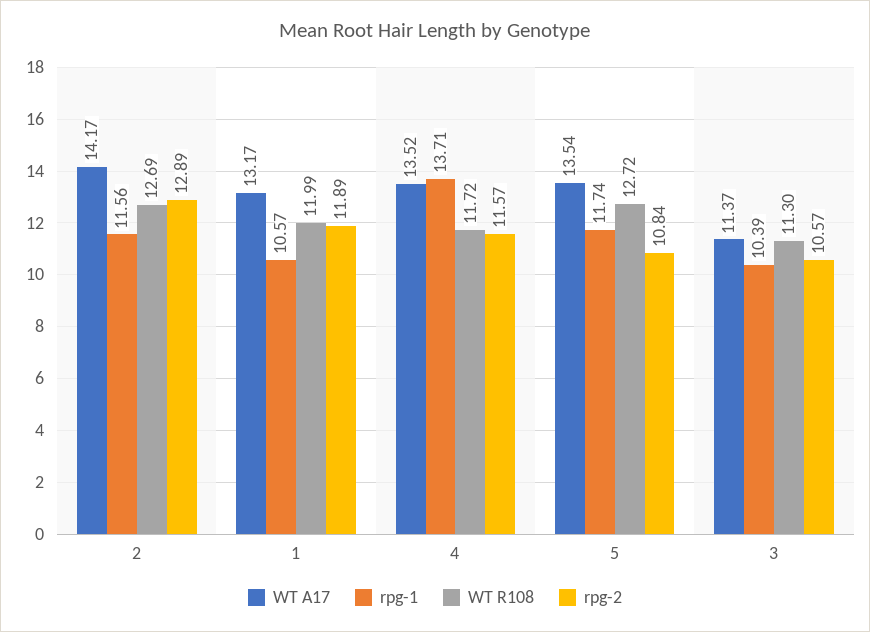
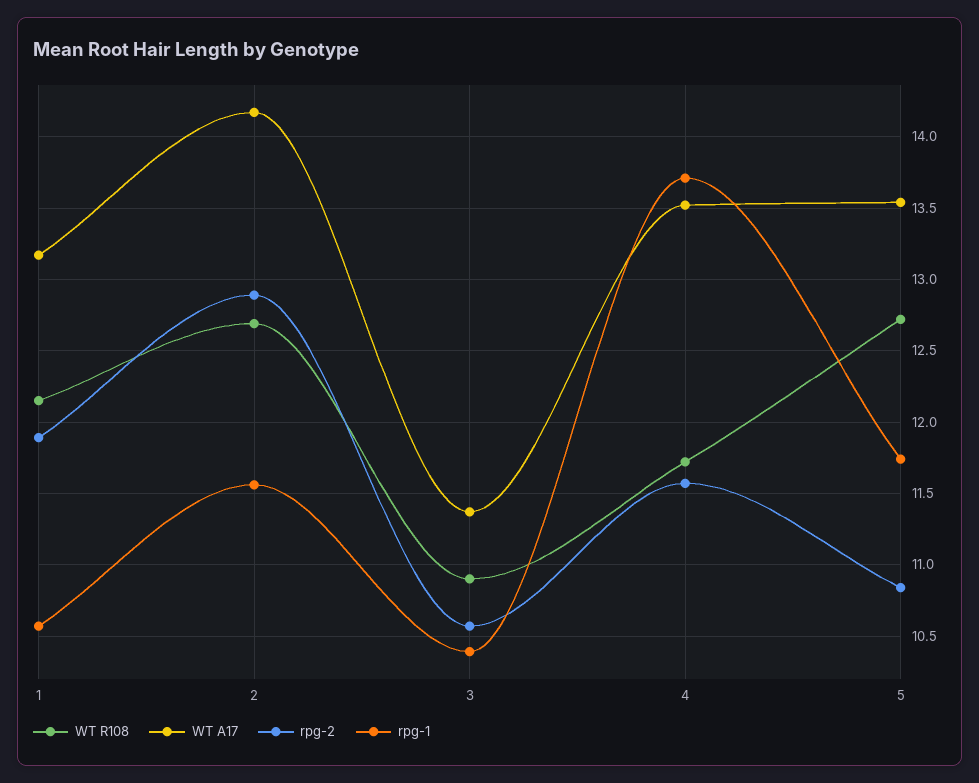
  {
    "WT A17": {
      "2": 14.17,
      "1": 13.17,
      "4": 13.52,
      "5": 13.54,
      "3": 11.37
    },
    "rpg-1": {
      "2": 11.56,
      "1": 10.57,
      "4": 13.71,
      "5": 11.74,
      "3": 10.39
    },
    "WT R108": {
      "2": 12.69,
-     "1": 11.99,
+     "1": 12.15,
      "4": 11.72,
      "5": 12.72,
-     "3": 11.3
+     "3": 10.9
    },
    "rpg-2": {
      "2": 12.89,
      "1": 11.89,
      "4": 11.57,
      "5": 10.84,
      "3": 10.57
    }
  }

